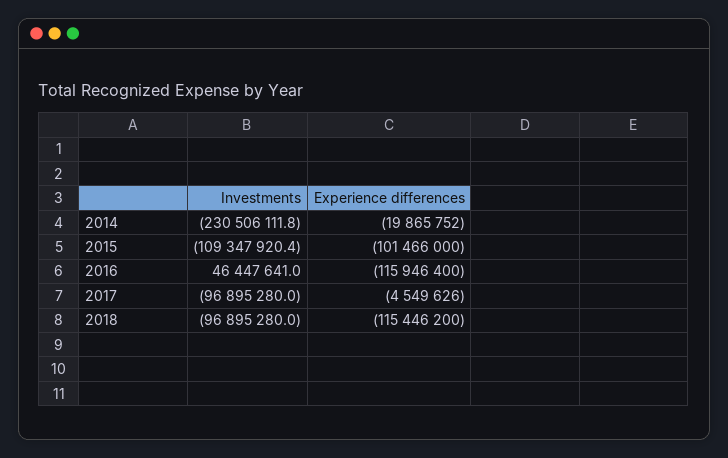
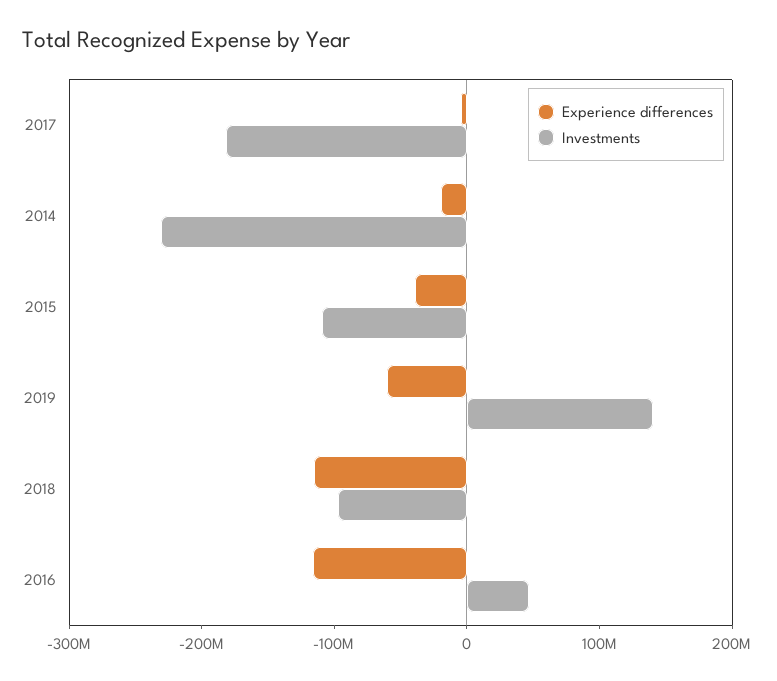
  {
    "Investments": {
      "2014": -230506111.8,
      "2015": -109347920.4,
      "2016": 46447641,
-     "2017": -96895280,
+     "2017": -180000000,
-     "2018": -96895280
+     "2018": -96895280,
+     "2019": 140000000
    },
    "Experience differences": {
      "2014": -19865752,
-     "2015": -101466000,
+     "2015": -40000000,
      "2016": -115946400,
      "2017": -4549626,
-     "2018": -115446200
+     "2018": -115446200,
+     "2019": -60000000
    }
  }

